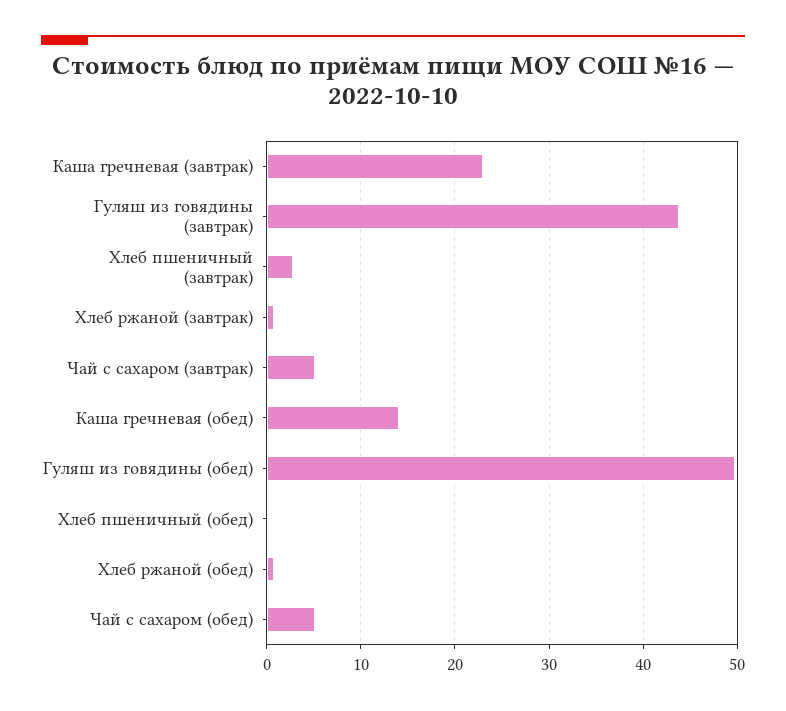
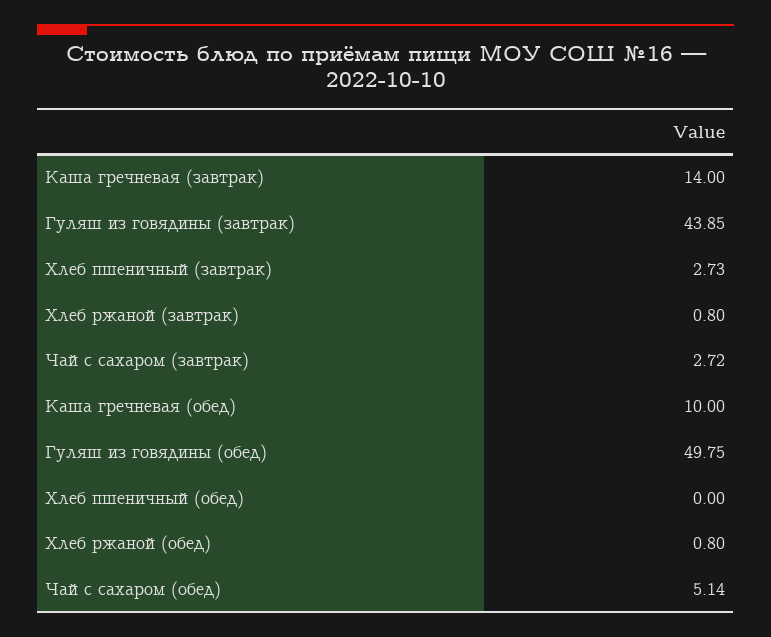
  {
-   "Каша гречневая (завтрак)": 23,
+   "Каша гречневая (завтрак)": 14,
    "Гуляш из говядины (завтрак)": 43.85,
    "Хлеб пшеничный (завтрак)": 2.73,
    "Хлеб ржаной (завтрак)": 0.8,
-   "Чай с сахаром (завтрак)": 5,
+   "Чай с сахаром (завтрак)": 2.72,
-   "Каша гречневая (обед)": 14,
+   "Каша гречневая (обед)": 10,
    "Гуляш из говядины (обед)": 49.75,
    "Хлеб пшеничный (обед)": 0,
    "Хлеб ржаной (обед)": 0.8,
    "Чай с сахаром (обед)": 5.14
  }

